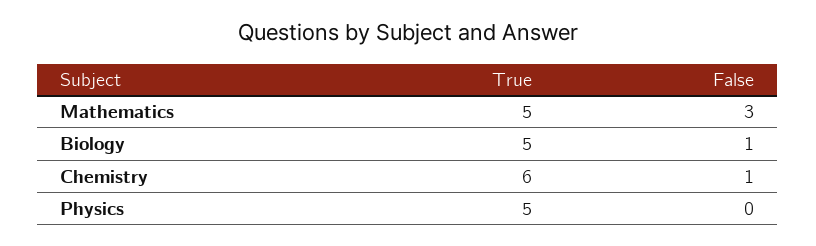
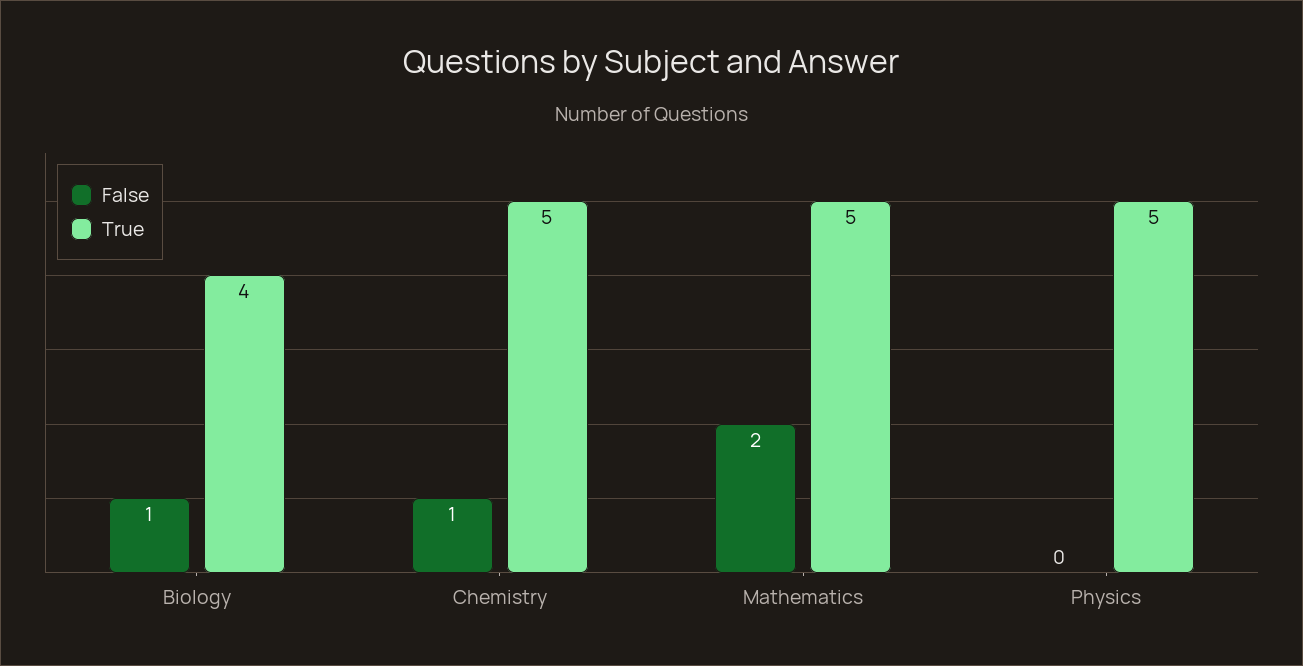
  {
    "True": {
      "Mathematics": 5,
-     "Biology": 5,
+     "Biology": 4,
-     "Chemistry": 6,
+     "Chemistry": 5,
      "Physics": 5
    },
    "False": {
-     "Mathematics": 3,
+     "Mathematics": 2,
      "Biology": 1,
      "Chemistry": 1,
      "Physics": 0
    }
  }

